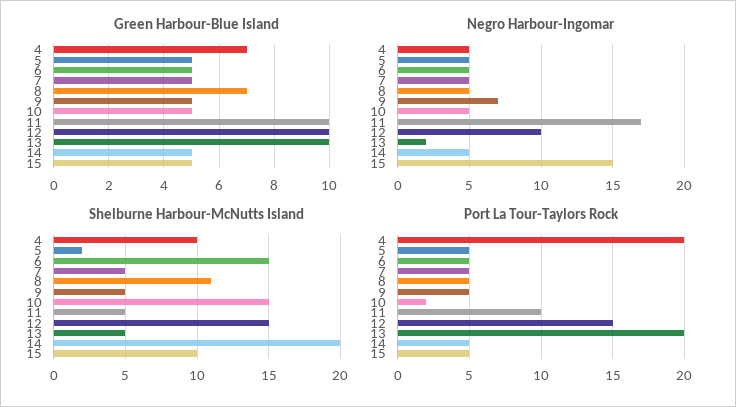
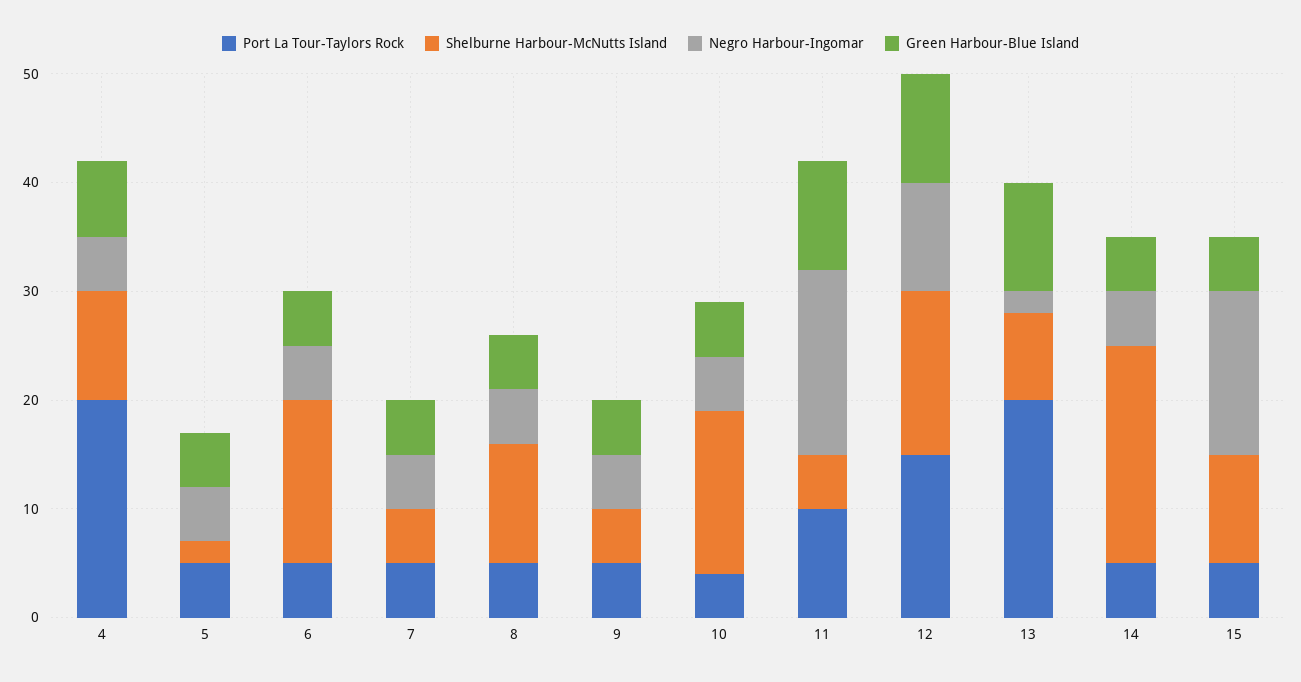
  {
    "Green Harbour-Blue Island": {
      "4": 7,
      "5": 5,
      "6": 5,
      "7": 5,
-     "8": 7,
+     "8": 5,
      "9": 5,
      "10": 5,
      "11": 10,
      "12": 10,
      "13": 10,
      "14": 5,
      "15": 5
    },
    "Negro Harbour-Ingomar": {
      "4": 5,
      "5": 5,
      "6": 5,
      "7": 5,
      "8": 5,
-     "9": 7,
+     "9": 5,
      "10": 5,
      "11": 17,
      "12": 10,
      "13": 2,
      "14": 5,
      "15": 15
    },
    "Shelburne Harbour-McNutts Island": {
      "4": 10,
      "5": 2,
      "6": 15,
      "7": 5,
      "8": 11,
      "9": 5,
      "10": 15,
      "11": 5,
      "12": 15,
-     "13": 5,
+     "13": 8,
      "14": 20,
      "15": 10
    },
    "Port La Tour-Taylors Rock": {
      "4": 20,
      "5": 5,
      "6": 5,
      "7": 5,
      "8": 5,
      "9": 5,
-     "10": 2,
+     "10": 4,
      "11": 10,
      "12": 15,
      "13": 20,
      "14": 5,
      "15": 5
    }
  }

